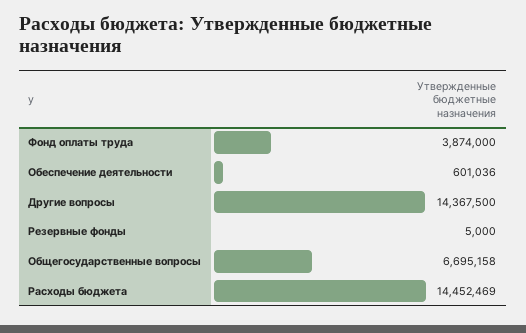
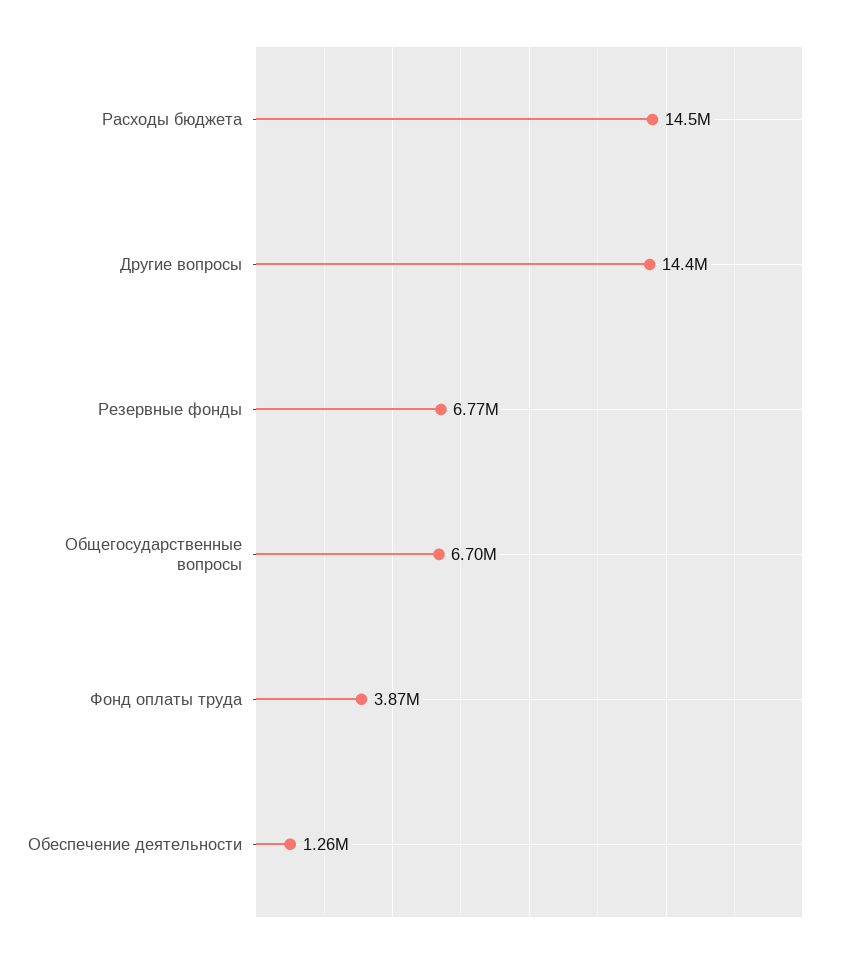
  {
    "Фонд оплаты труда": 3874000,
-   "Обеспечение деятельности": 601036,
+   "Обеспечение деятельности": 1260000,
    "Другие вопросы": 14367500,
-   "Резервные фонды": 5000,
+   "Резервные фонды": 6770000,
    "Общегосударственные вопросы": 6695158,
    "Расходы бюджета": 14452469
  }

